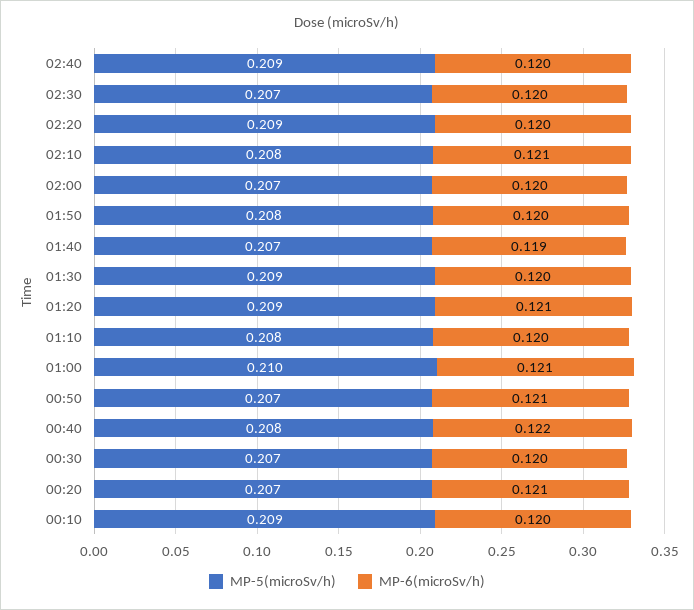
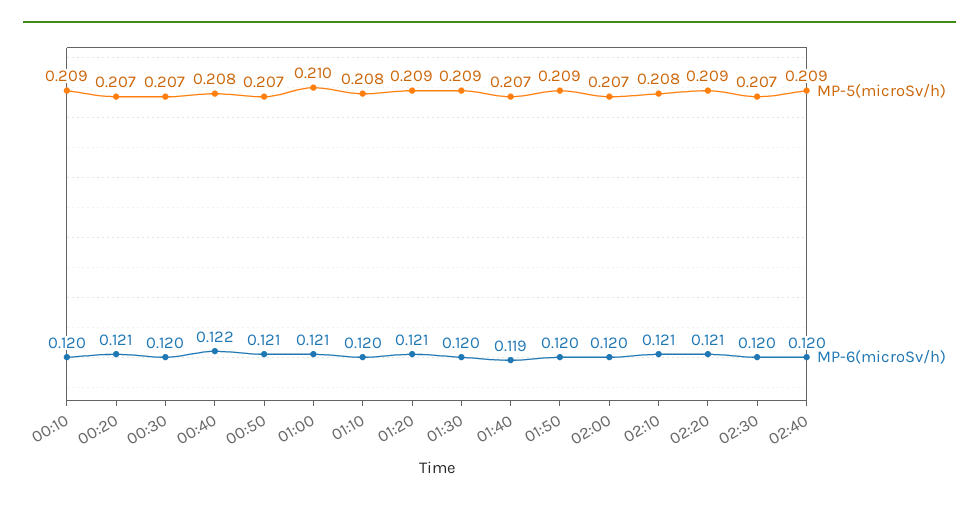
  {
    "MP-5(microSv/h)": {
      "02:40": 0.209,
      "02:30": 0.207,
      "02:20": 0.209,
      "02:10": 0.208,
      "02:00": 0.207,
-     "01:50": 0.208,
+     "01:50": 0.209,
      "01:40": 0.207,
      "01:30": 0.209,
      "01:20": 0.209,
      "01:10": 0.208,
      "01:00": 0.21,
      "00:50": 0.207,
      "00:40": 0.208,
      "00:30": 0.207,
      "00:20": 0.207,
      "00:10": 0.209
    },
    "MP-6(microSv/h)": {
      "02:40": 0.12,
      "02:30": 0.12,
-     "02:20": 0.12,
+     "02:20": 0.121,
      "02:10": 0.121,
      "02:00": 0.12,
      "01:50": 0.12,
      "01:40": 0.119,
      "01:30": 0.12,
      "01:20": 0.121,
      "01:10": 0.12,
      "01:00": 0.121,
      "00:50": 0.121,
      "00:40": 0.122,
      "00:30": 0.12,
      "00:20": 0.121,
      "00:10": 0.12
    }
  }

